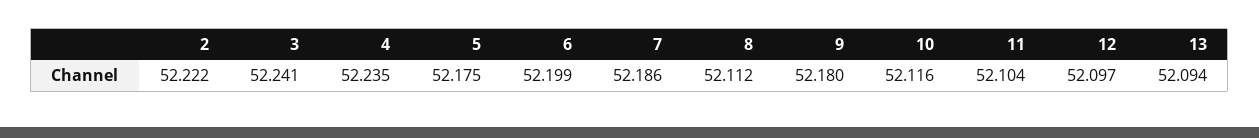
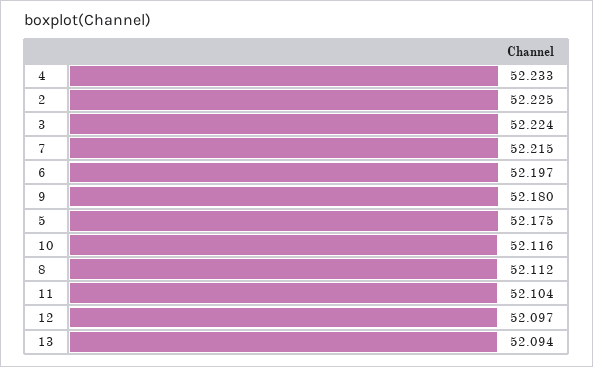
  {
-   "2": 52.222,
+   "2": 52.225,
-   "3": 52.241,
+   "3": 52.224,
-   "4": 52.235,
+   "4": 52.233,
    "5": 52.175,
-   "6": 52.199,
+   "6": 52.197,
-   "7": 52.186,
+   "7": 52.215,
    "8": 52.112,
    "9": 52.18,
    "10": 52.116,
    "11": 52.104,
    "12": 52.097,
    "13": 52.094
  }

